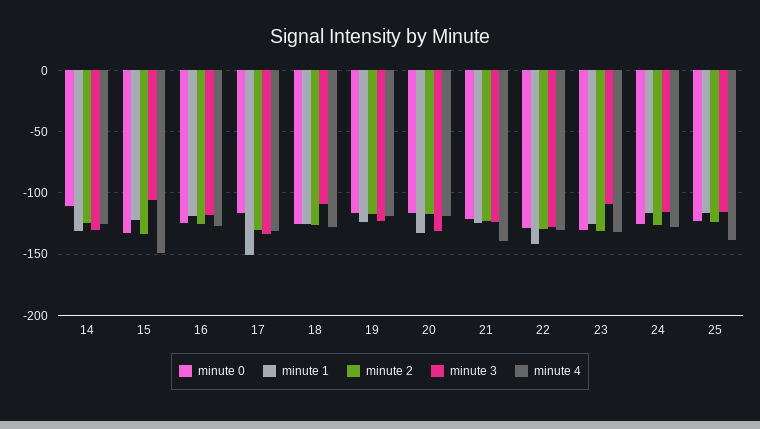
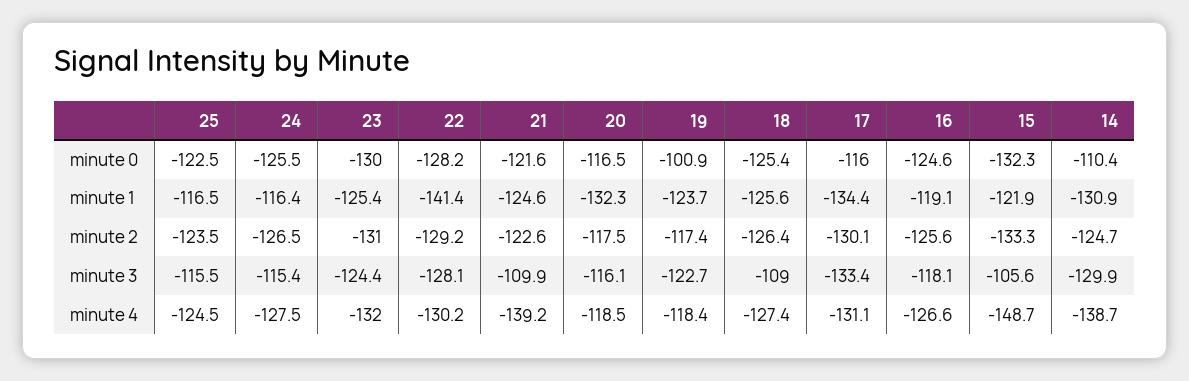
  {
    "minute 0": {
      "14": -110.4,
      "15": -132.3,
      "16": -124.6,
      "17": -116,
      "18": -125.4,
-     "19": -115,
+     "19": -100.9,
      "20": -116.5,
      "21": -121.6,
      "22": -128.2,
      "23": -130,
      "24": -125.5,
      "25": -122.5
    },
    "minute 1": {
      "14": -130.9,
      "15": -121.9,
      "16": -119.1,
-     "17": -150,
+     "17": -134.4,
      "18": -125.6,
      "19": -123.7,
      "20": -132.3,
      "21": -124.6,
      "22": -141.4,
      "23": -125.4,
      "24": -116.4,
      "25": -116.5
    },
    "minute 2": {
      "14": -124.7,
      "15": -133.3,
      "16": -125.6,
      "17": -130.1,
      "18": -126.4,
      "19": -117.4,
      "20": -117.5,
      "21": -122.6,
      "22": -129.2,
      "23": -131,
      "24": -126.5,
      "25": -123.5
    },
    "minute 3": {
      "14": -129.9,
      "15": -105.6,
      "16": -118.1,
      "17": -133.4,
      "18": -109,
      "19": -122.7,
-     "20": -130,
+     "20": -116.1,
-     "21": -125,
+     "21": -109.9,
      "22": -128.1,
-     "23": -110,
+     "23": -124.4,
      "24": -115.4,
      "25": -115.5
    },
    "minute 4": {
-     "14": -125,
+     "14": -138.7,
      "15": -148.7,
      "16": -126.6,
      "17": -131.1,
      "18": -127.4,
      "19": -118.4,
      "20": -118.5,
      "21": -139.2,
      "22": -130.2,
      "23": -132,
      "24": -127.5,
-     "25": -140
+     "25": -124.5
    }
  }

